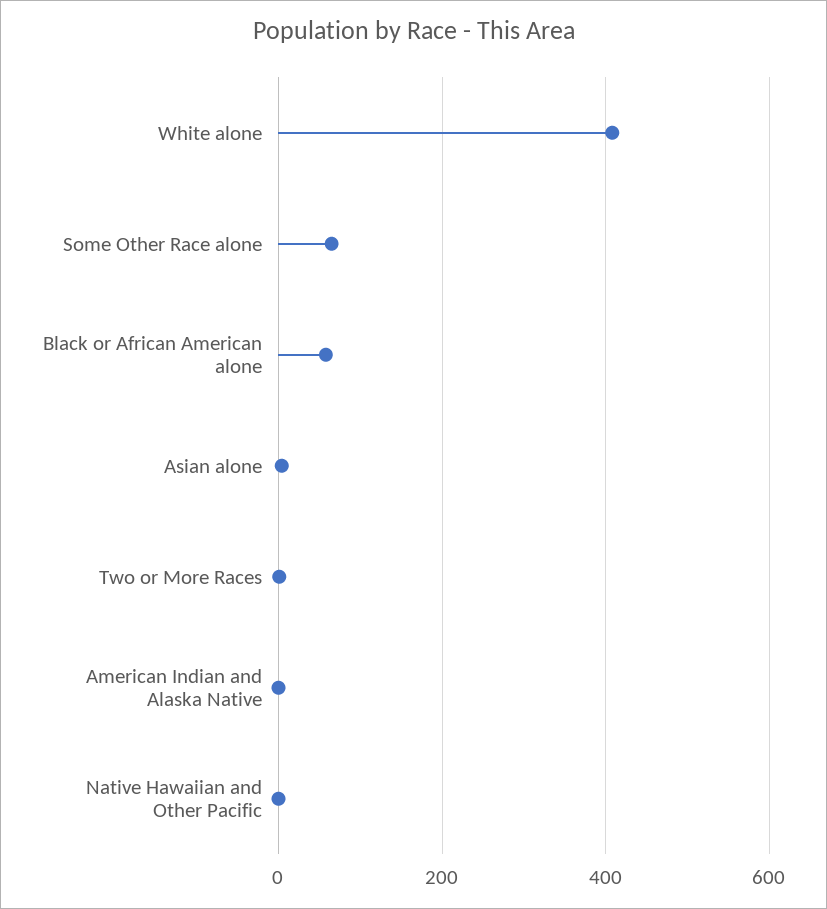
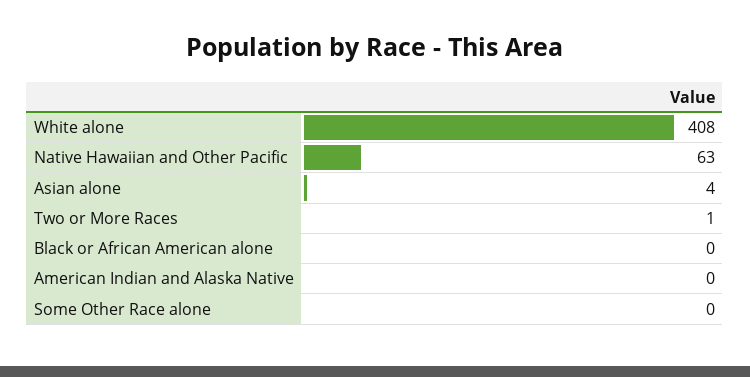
  {
    "White alone": 408,
-   "Some Other Race alone": 60,
+   "Some Other Race alone": 0,
-   "Black or African American alone": 60,
+   "Black or African American alone": 0,
    "Asian alone": 4,
    "Two or More Races": 1,
    "American Indian and Alaska Native": 0,
-   "Native Hawaiian and Other Pacific": 0
+   "Native Hawaiian and Other Pacific": 63
  }

